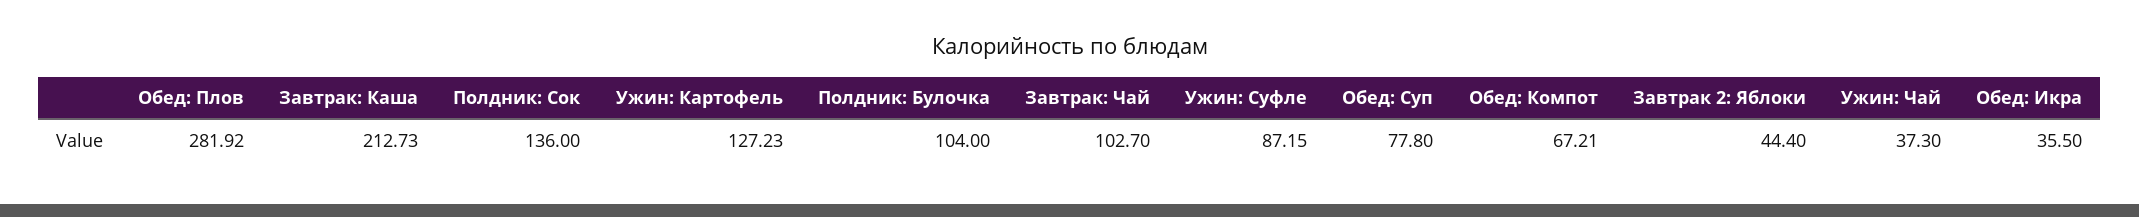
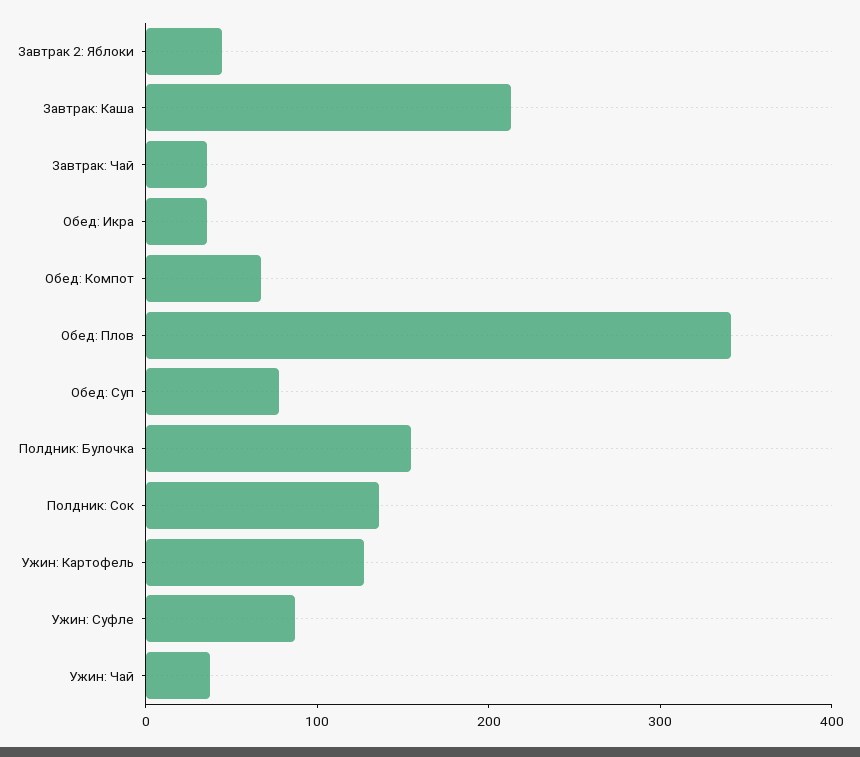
  {
-   "Обед: Плов": 281.92,
+   "Обед: Плов": 340,
    "Завтрак: Каша": 212.73,
    "Полдник: Сок": 136,
    "Ужин: Картофель": 127.23,
-   "Полдник: Булочка": 104,
+   "Полдник: Булочка": 160,
-   "Завтрак: Чай": 102.7,
+   "Завтрак: Чай": 40,
    "Ужин: Суфле": 87.15,
    "Обед: Суп": 77.8,
    "Обед: Компот": 67.21,
    "Завтрак 2: Яблоки": 44.4,
    "Ужин: Чай": 37.3,
    "Обед: Икра": 35.5
  }

